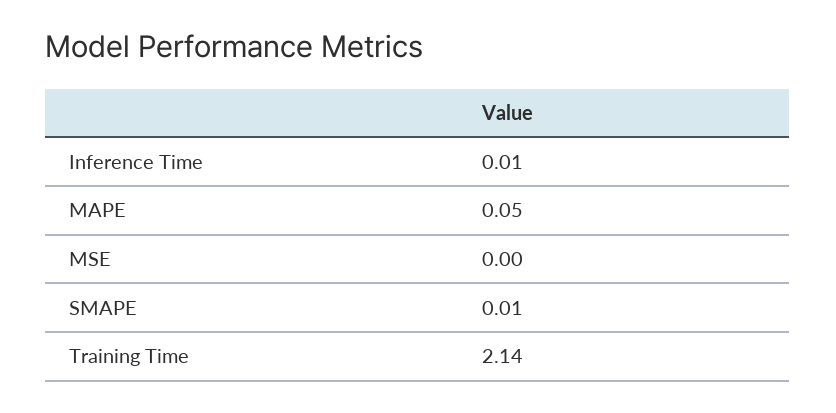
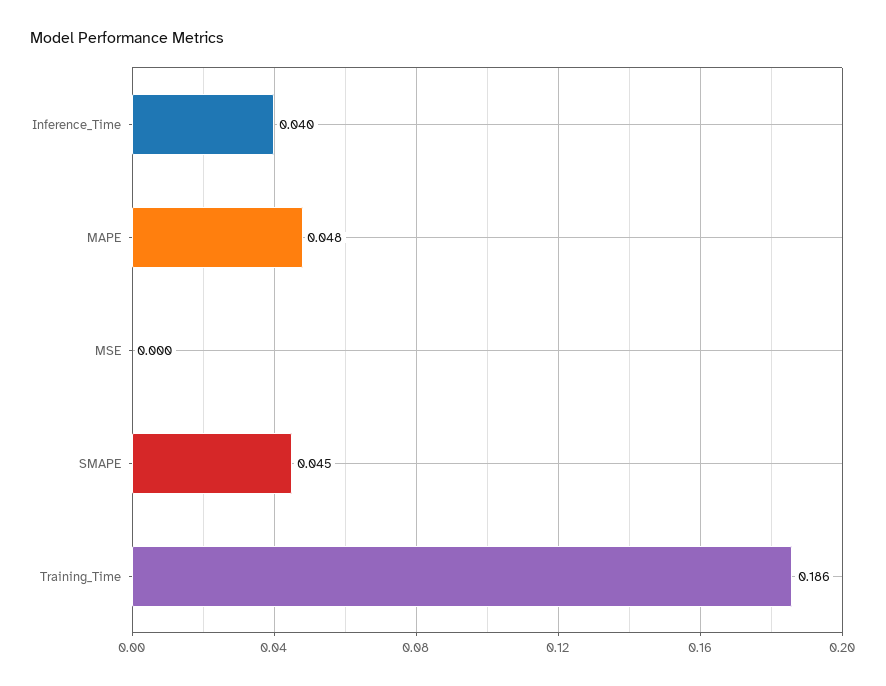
  {
-   "Inference Time": 0.01,
+   "Inference Time": 0.04,
    "MAPE": 0.048,
    "MSE": 0,
-   "SMAPE": 0.01,
+   "SMAPE": 0.045,
-   "Training Time": 2.14
+   "Training Time": 0.186
  }

